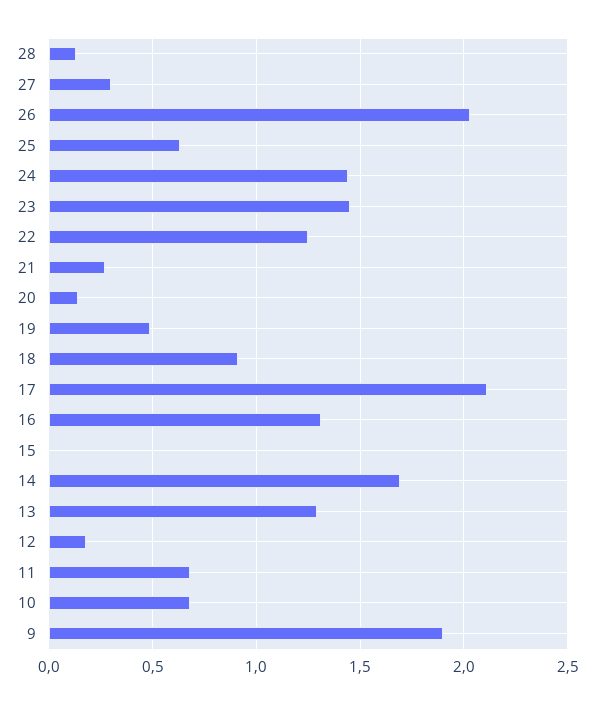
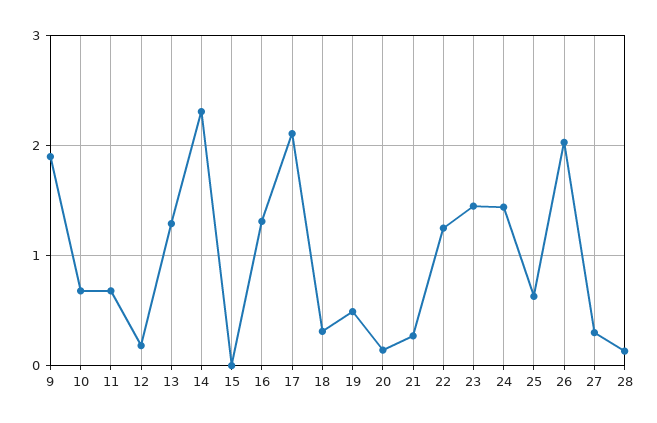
  {
    "28": 0.15,
    "27": 0.3,
    "26": 2.05,
    "25": 0.65,
    "24": 1.45,
    "23": 1.45,
    "22": 1.25,
    "21": 0.25,
    "20": 0.15,
    "19": 0.5,
-   "18": 0.9,
+   "18": 0.3,
    "17": 2.1,
    "16": 1.3,
    "15": 0,
-   "14": 1.7,
+   "14": 2.3,
    "13": 1.3,
    "12": 0.2,
    "11": 0.7,
    "10": 0.7,
    "9": 1.9
  }

